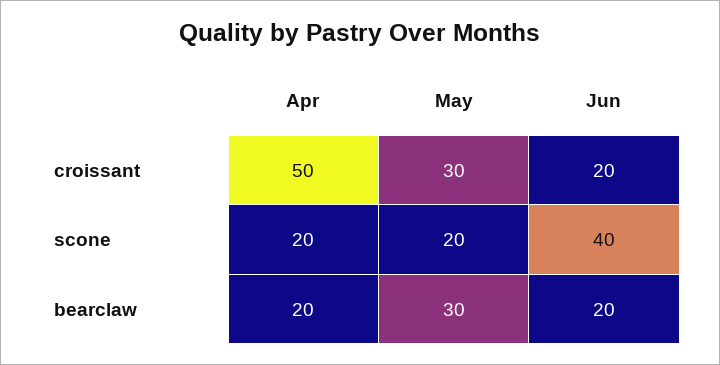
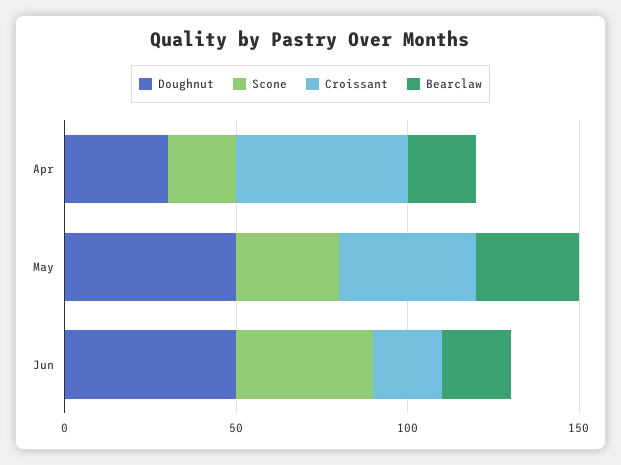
  {
    "croissant": {
      "Apr": 50,
-     "May": 30,
+     "May": 40,
      "Jun": 20
    },
    "scone": {
      "Apr": 20,
-     "May": 20,
+     "May": 30,
      "Jun": 40
    },
    "bearclaw": {
      "Apr": 20,
      "May": 30,
      "Jun": 20
-   }
+   },
+   "Doughnut": {
+     "Apr": 30,
+     "May": 50,
+     "Jun": 50
+   }
  }

